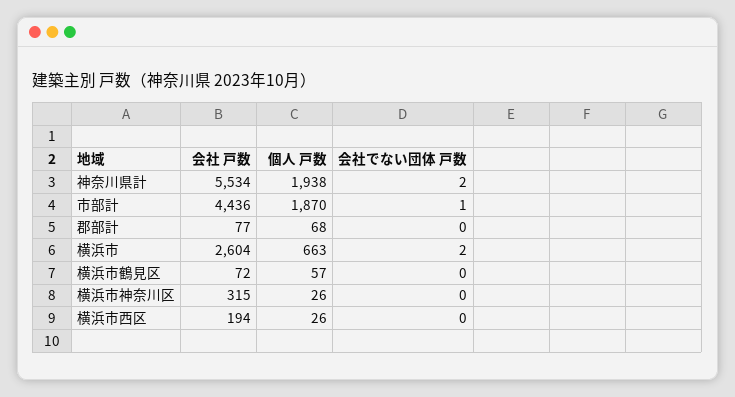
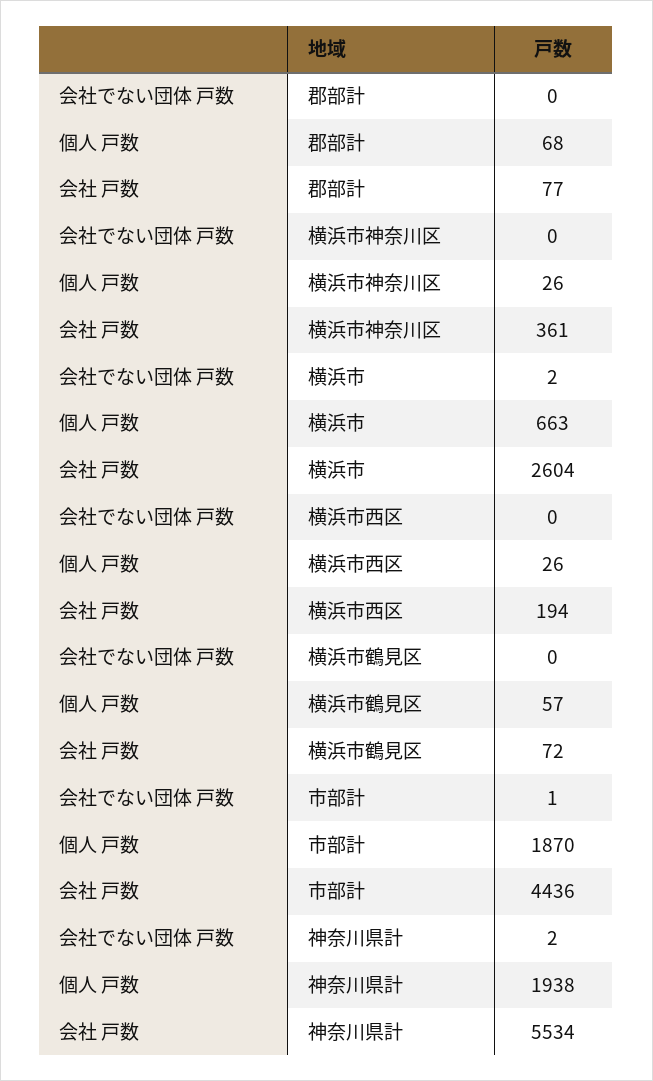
  {
    "会社 戸数": {
      "神奈川県計": 5534,
      "市部計": 4436,
      "郡部計": 77,
      "横浜市": 2604,
      "横浜市鶴見区": 72,
-     "横浜市神奈川区": 315,
+     "横浜市神奈川区": 361,
      "横浜市西区": 194
    },
    "個人 戸数": {
      "神奈川県計": 1938,
      "市部計": 1870,
      "郡部計": 68,
      "横浜市": 663,
      "横浜市鶴見区": 57,
      "横浜市神奈川区": 26,
      "横浜市西区": 26
    },
    "会社でない団体 戸数": {
      "神奈川県計": 2,
      "市部計": 1,
      "郡部計": 0,
      "横浜市": 2,
      "横浜市鶴見区": 0,
      "横浜市神奈川区": 0,
      "横浜市西区": 0
    }
  }

